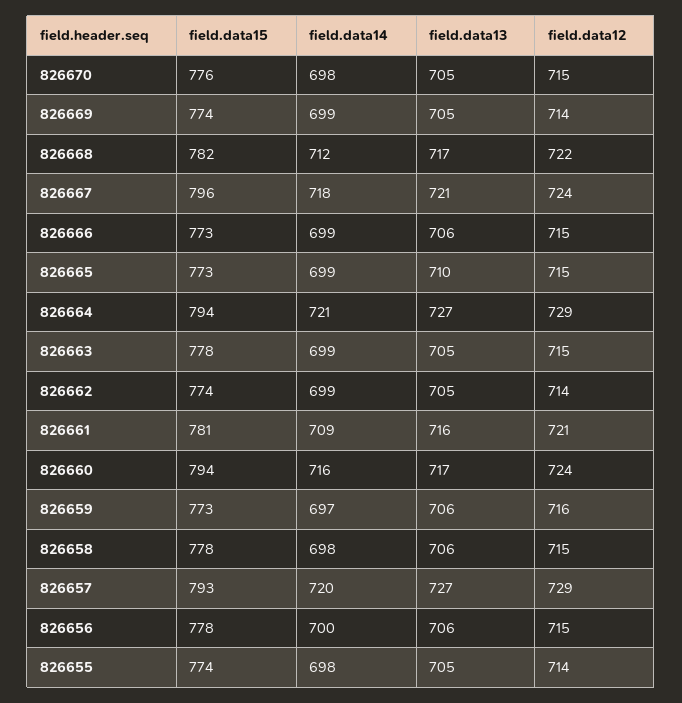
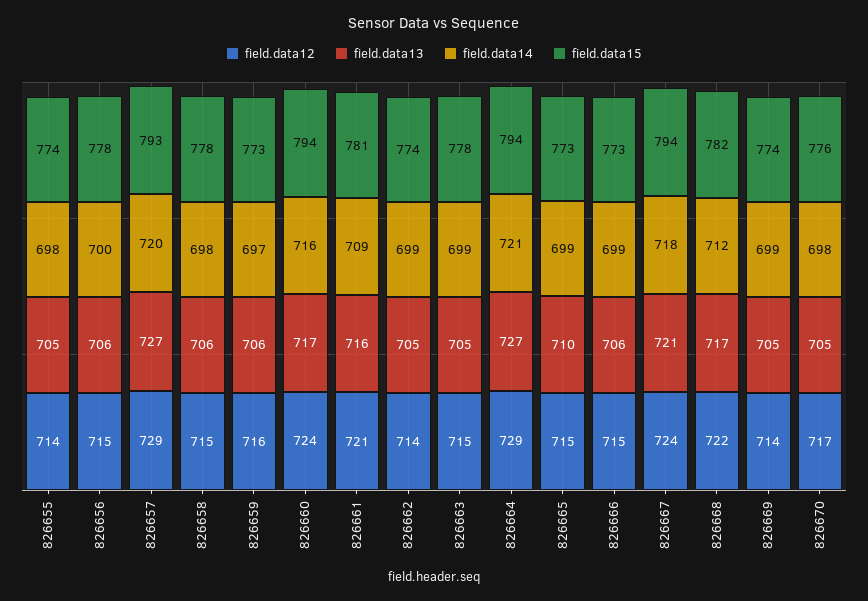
  {
    "field.data15": {
      "826670": 776,
      "826669": 774,
      "826668": 782,
-     "826667": 796,
+     "826667": 794,
      "826666": 773,
      "826665": 773,
      "826664": 794,
      "826663": 778,
      "826662": 774,
      "826661": 781,
      "826660": 794,
      "826659": 773,
      "826658": 778,
      "826657": 793,
      "826656": 778,
      "826655": 774
    },
    "field.data14": {
      "826670": 698,
      "826669": 699,
      "826668": 712,
      "826667": 718,
      "826666": 699,
      "826665": 699,
      "826664": 721,
      "826663": 699,
      "826662": 699,
      "826661": 709,
      "826660": 716,
      "826659": 697,
      "826658": 698,
      "826657": 720,
      "826656": 700,
      "826655": 698
    },
    "field.data13": {
      "826670": 705,
      "826669": 705,
      "826668": 717,
      "826667": 721,
      "826666": 706,
      "826665": 710,
      "826664": 727,
      "826663": 705,
      "826662": 705,
      "826661": 716,
      "826660": 717,
      "826659": 706,
      "826658": 706,
      "826657": 727,
      "826656": 706,
      "826655": 705
    },
    "field.data12": {
-     "826670": 715,
+     "826670": 717,
      "826669": 714,
      "826668": 722,
      "826667": 724,
      "826666": 715,
      "826665": 715,
      "826664": 729,
      "826663": 715,
      "826662": 714,
      "826661": 721,
      "826660": 724,
      "826659": 716,
      "826658": 715,
      "826657": 729,
      "826656": 715,
      "826655": 714
    }
  }

